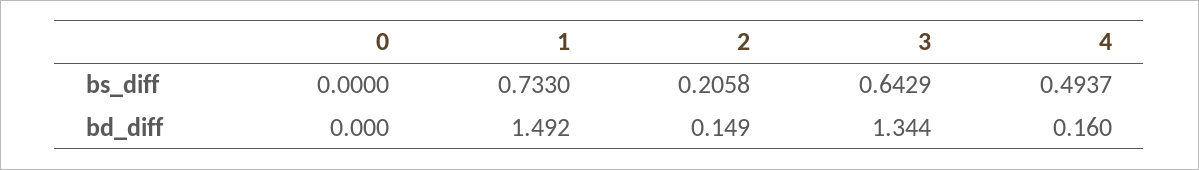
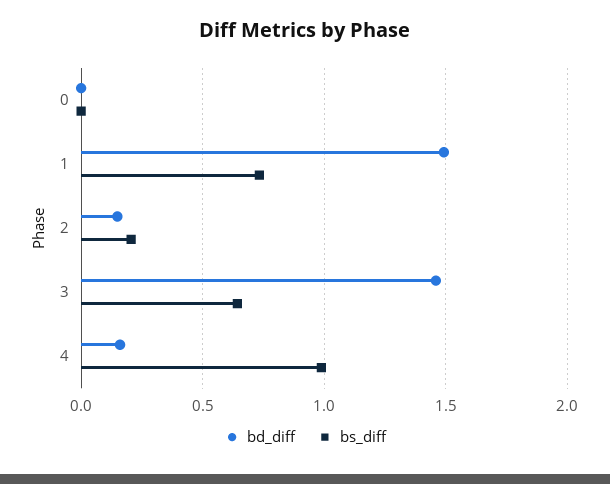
  {
    "bs_diff": {
      "0": 0,
      "1": 0.733,
      "2": 0.2058,
      "3": 0.6429,
-     "4": 0.4937
+     "4": 1
    },
    "bd_diff": {
      "0": 0,
      "1": 1.492,
      "2": 0.149,
-     "3": 1.344,
+     "3": 1.45,
      "4": 0.16
    }
  }

